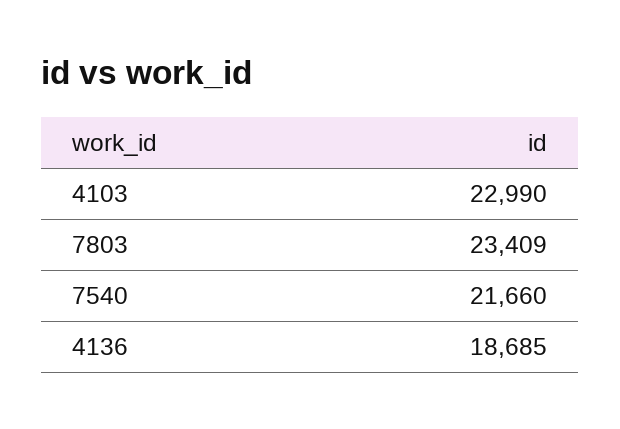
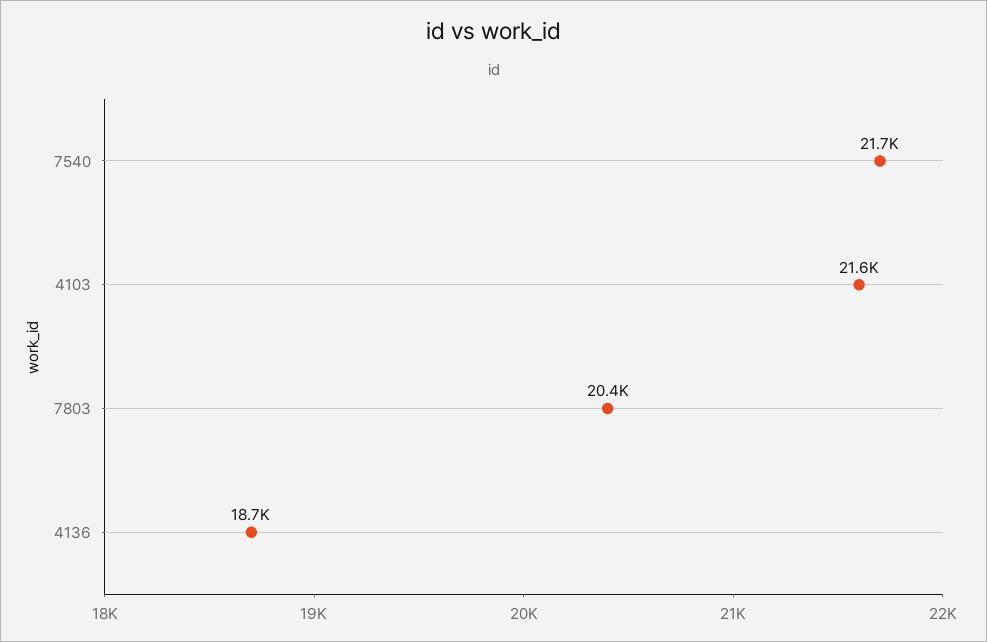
  {
-   "4103": 22990,
+   "4103": 21600,
-   "7803": 23409,
+   "7803": 20400,
    "7540": 21660,
    "4136": 18685
  }

